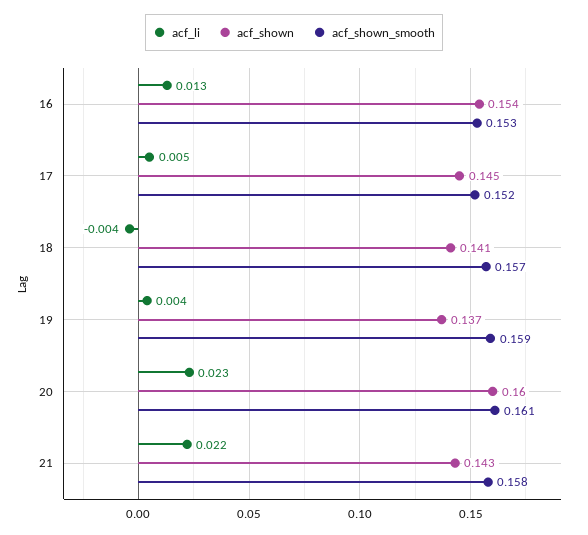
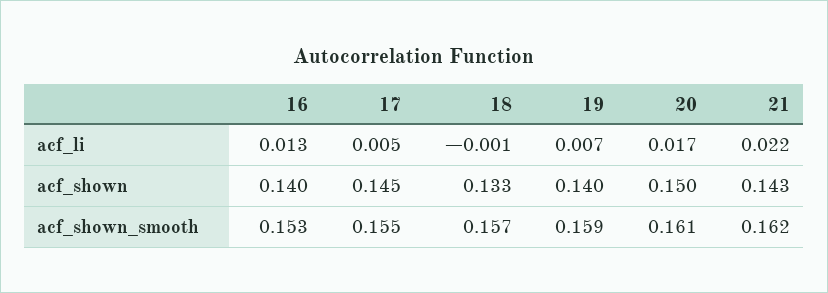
  {
    "acf_li": {
      "16": 0.013,
      "17": 0.005,
-     "18": -0.004,
+     "18": -0.001,
-     "19": 0.004,
+     "19": 0.007,
-     "20": 0.023,
+     "20": 0.017,
      "21": 0.022
    },
    "acf_shown": {
-     "16": 0.154,
+     "16": 0.14,
      "17": 0.145,
-     "18": 0.141,
+     "18": 0.133,
-     "19": 0.137,
+     "19": 0.14,
-     "20": 0.16,
+     "20": 0.15,
      "21": 0.143
    },
    "acf_shown_smooth": {
      "16": 0.153,
-     "17": 0.152,
+     "17": 0.155,
      "18": 0.157,
      "19": 0.159,
      "20": 0.161,
-     "21": 0.158
+     "21": 0.162
    }
  }

